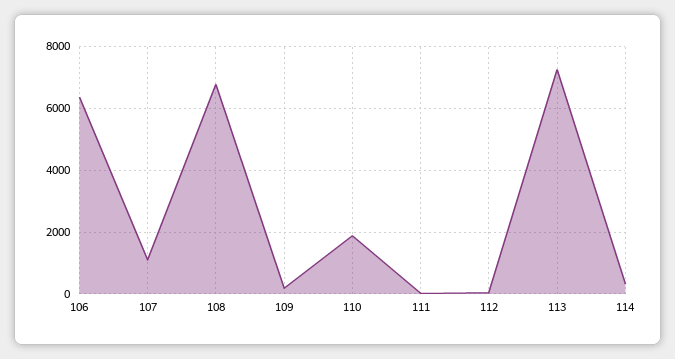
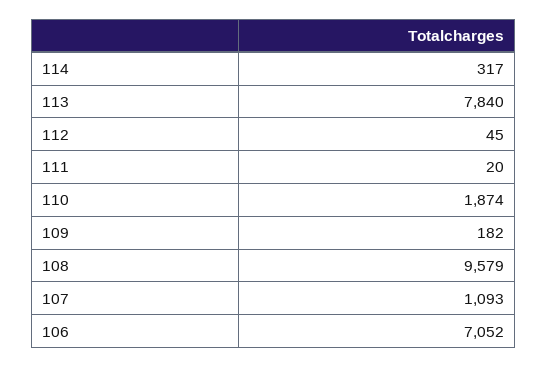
  {
-   "106": 6400,
+   "106": 7052,
    "107": 1093,
-   "108": 6800,
+   "108": 9579,
    "109": 182,
    "110": 1874,
    "111": 20,
    "112": 45,
-   "113": 7200,
+   "113": 7840,
    "114": 317
  }

